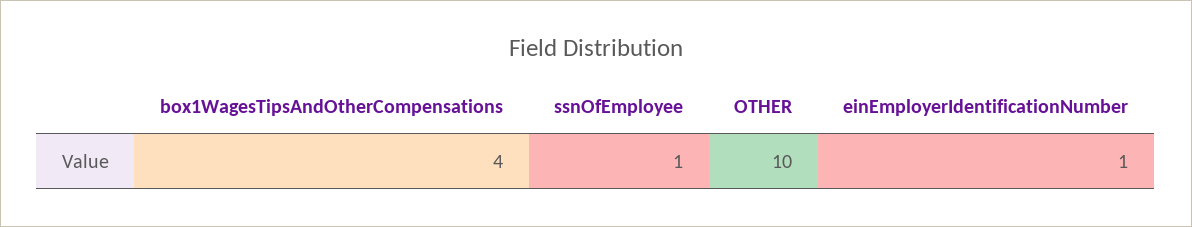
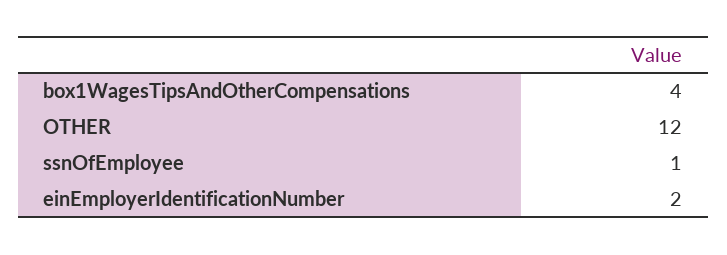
  {
    "box1WagesTipsAndOtherCompensations": 4,
    "ssnOfEmployee": 1,
-   "OTHER": 10,
+   "OTHER": 12,
-   "einEmployerIdentificationNumber": 1
+   "einEmployerIdentificationNumber": 2
  }

